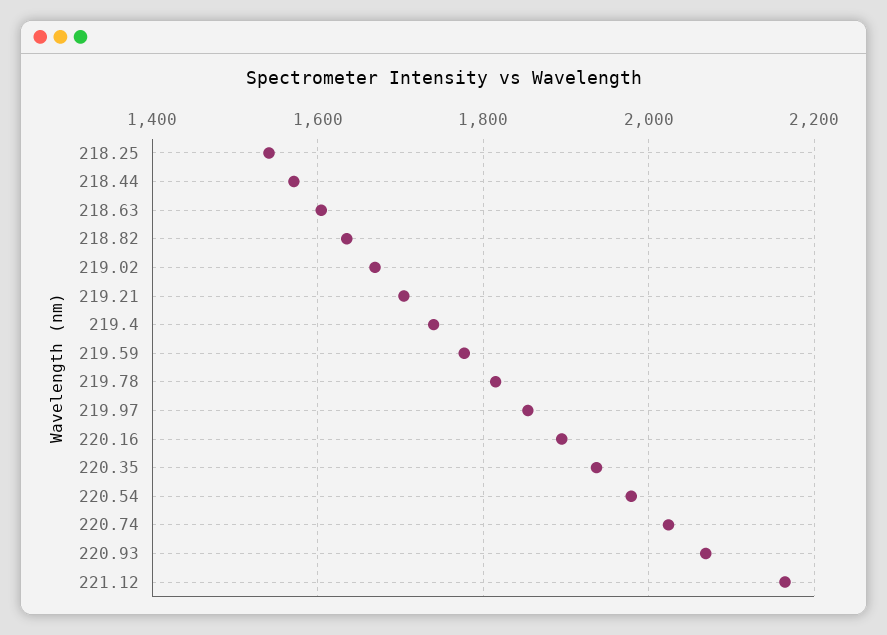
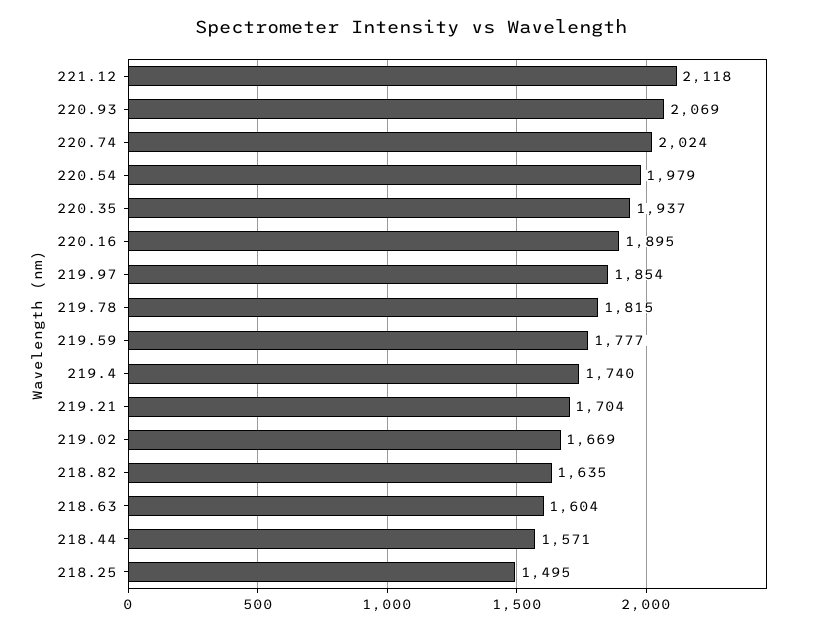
  {
-   "218.25": 1540,
+   "218.25": 1495,
    "218.44": 1571,
    "218.63": 1604,
    "218.82": 1635,
    "219.02": 1669,
    "219.21": 1704,
    "219.4": 1740,
    "219.59": 1777,
    "219.78": 1815,
    "219.97": 1854,
    "220.16": 1895,
    "220.35": 1937,
    "220.54": 1979,
    "220.74": 2024,
    "220.93": 2069,
-   "221.12": 2160
+   "221.12": 2118
  }

